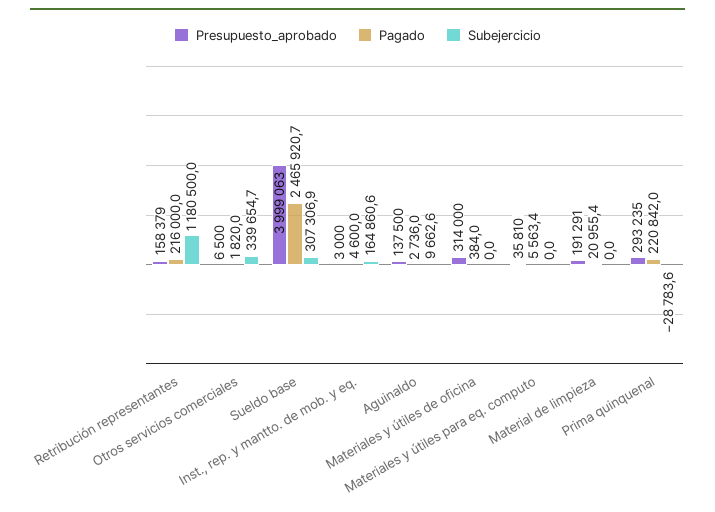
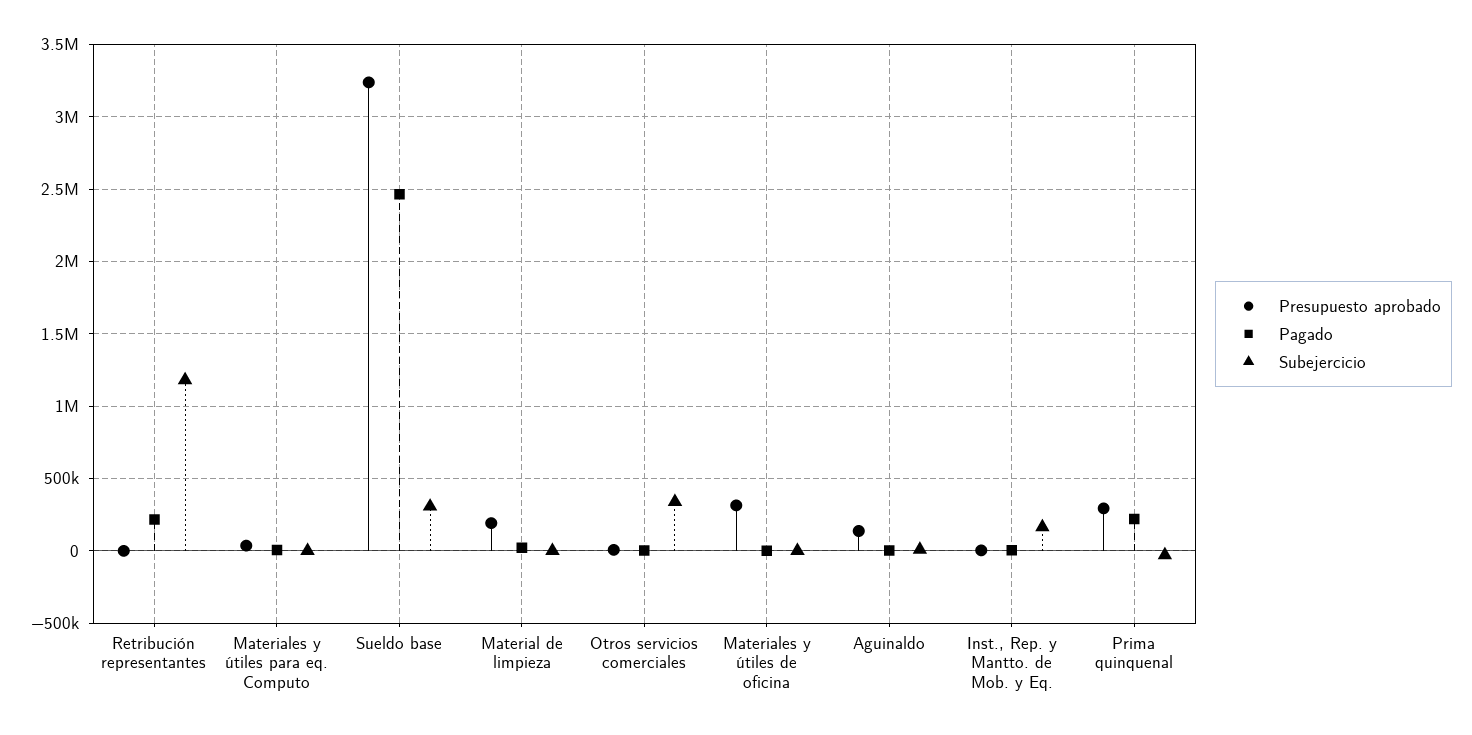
  {
    "Presupuesto_aprobado": {
-     "Retribución representantes": 158379,
+     "Retribución representantes": 0,
      "Otros servicios comerciales": 6500,
-     "Sueldo base": 3999063,
+     "Sueldo base": 3250000,
      "Inst., rep. y mantto. de mob. y eq.": 3000,
      "Aguinaldo": 137500,
      "Materiales y útiles de oficina": 314000,
      "Materiales y útiles para eq. computo": 35810,
      "Material de limpieza": 191291,
      "Prima quinquenal": 293235
    },
    "Pagado": {
      "Retribución representantes": 216000,
      "Otros servicios comerciales": 1820,
      "Sueldo base": 2465920.7,
      "Inst., rep. y mantto. de mob. y eq.": 4600,
      "Aguinaldo": 2736,
      "Materiales y útiles de oficina": 384,
      "Materiales y útiles para eq. computo": 5563.4,
      "Material de limpieza": 20955.4,
      "Prima quinquenal": 220842
    },
    "Subejercicio": {
      "Retribución representantes": 1180500,
      "Otros servicios comerciales": 339654.7,
      "Sueldo base": 307306.9,
      "Inst., rep. y mantto. de mob. y eq.": 164860.6,
      "Aguinaldo": 9662.6,
      "Materiales y útiles de oficina": 0,
      "Materiales y útiles para eq. computo": 0,
      "Material de limpieza": 0,
      "Prima quinquenal": -28783.6
    }
  }

